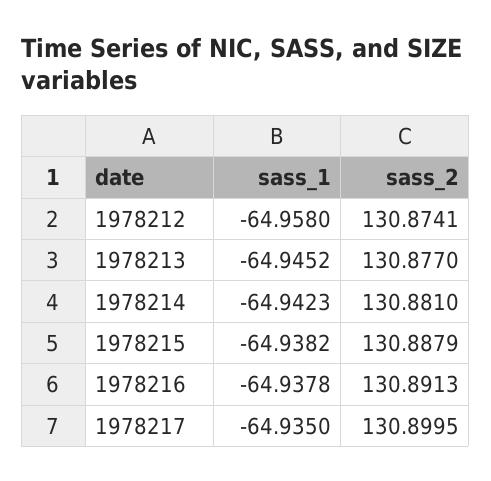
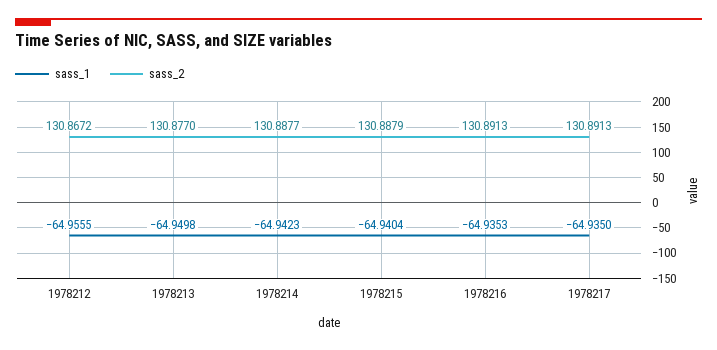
  {
    "sass_1": {
-     "1978212": -64.958,
+     "1978212": -64.9555,
-     "1978213": -64.9452,
+     "1978213": -64.9498,
      "1978214": -64.9423,
-     "1978215": -64.9382,
+     "1978215": -64.9404,
-     "1978216": -64.9378,
+     "1978216": -64.9353,
      "1978217": -64.935
    },
    "sass_2": {
-     "1978212": 130.8741,
+     "1978212": 130.8672,
      "1978213": 130.877,
-     "1978214": 130.881,
+     "1978214": 130.8877,
      "1978215": 130.8879,
      "1978216": 130.8913,
-     "1978217": 130.8995
+     "1978217": 130.8913
    }
  }

